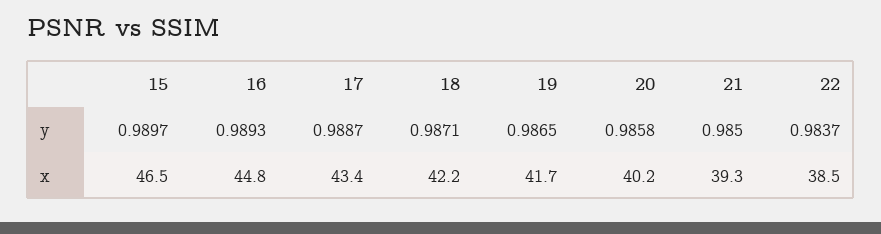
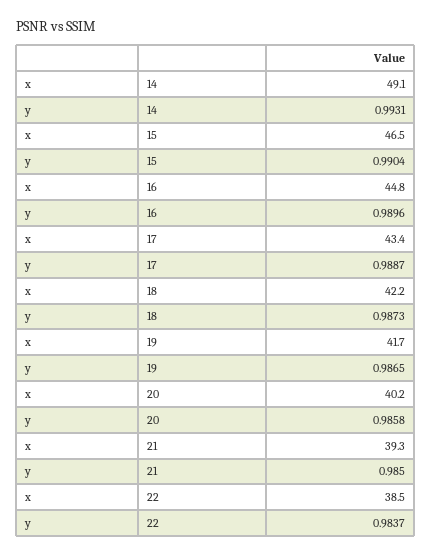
  {
    "15": {
-     "y": 0.9897,
+     "y": 0.9904,
      "x": 46.5
    },
    "16": {
-     "y": 0.9893,
+     "y": 0.9896,
      "x": 44.8
    },
    "17": {
      "y": 0.9887,
      "x": 43.4
    },
    "18": {
-     "y": 0.9871,
+     "y": 0.9873,
      "x": 42.2
    },
    "19": {
      "y": 0.9865,
      "x": 41.7
    },
    "20": {
      "y": 0.9858,
      "x": 40.2
    },
    "21": {
      "y": 0.985,
      "x": 39.3
    },
    "22": {
      "y": 0.9837,
      "x": 38.5
-   }
+   },
+   "14": {
+     "x": 49.1,
+     "y": 0.9931
+   }
  }

